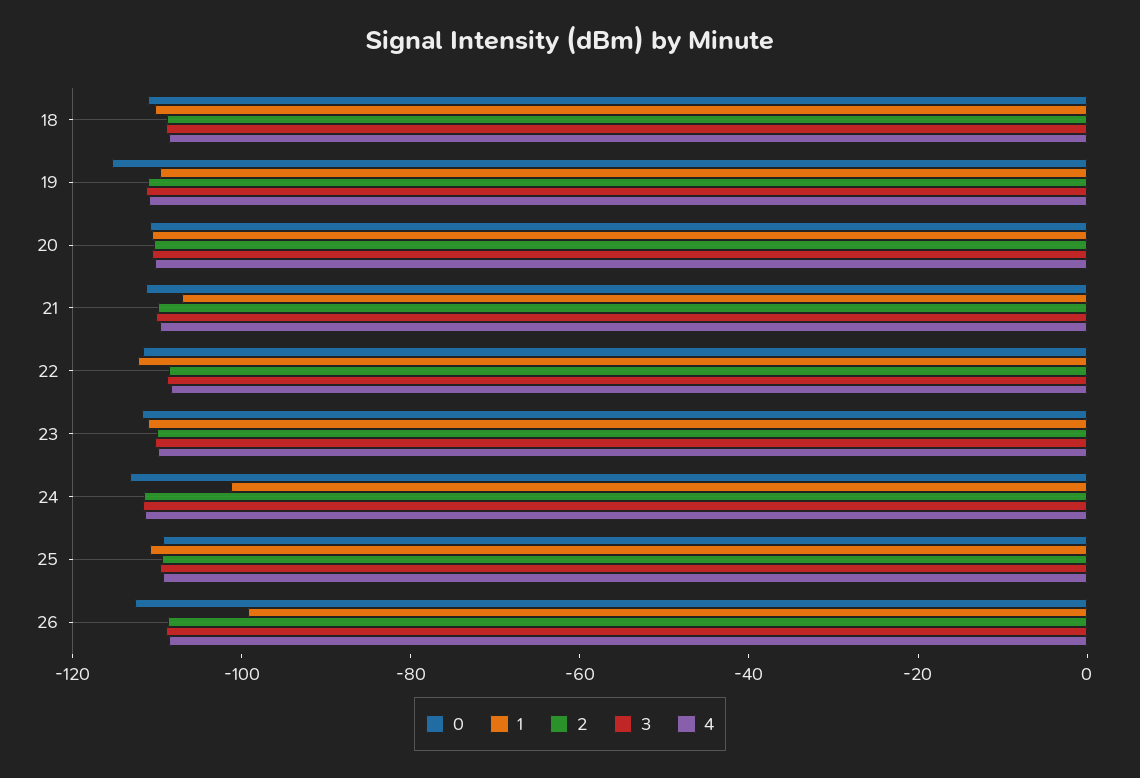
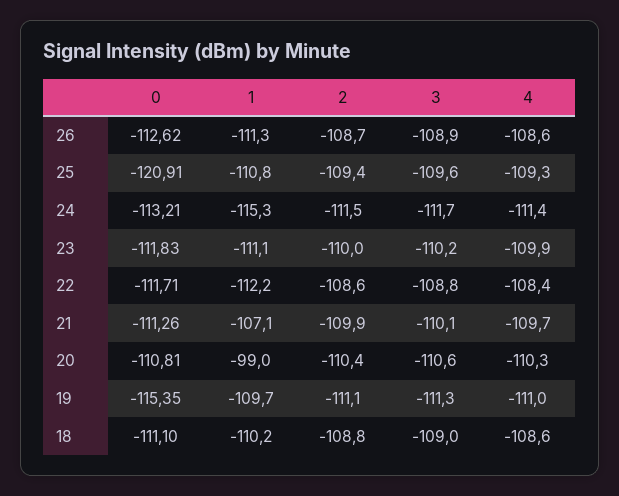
  {
    "0": {
      "18": -111.1,
      "19": -115.35,
      "20": -110.81,
      "21": -111.26,
      "22": -111.71,
      "23": -111.83,
      "24": -113.21,
-     "25": -110,
+     "25": -120.91,
      "26": -112.62
    },
    "1": {
      "18": -110.2,
      "19": -109.7,
-     "20": -110,
+     "20": -99,
      "21": -107.1,
      "22": -112.2,
      "23": -111.1,
-     "24": -100,
+     "24": -115.3,
      "25": -110.8,
-     "26": -100
+     "26": -111.3
    },
    "2": {
      "18": -108.8,
      "19": -111.1,
      "20": -110.4,
      "21": -109.9,
      "22": -108.6,
      "23": -110,
      "24": -111.5,
      "25": -109.4,
      "26": -108.7
    },
    "3": {
      "18": -109,
      "19": -111.3,
      "20": -110.6,
      "21": -110.1,
      "22": -108.8,
      "23": -110.2,
      "24": -111.7,
      "25": -109.6,
      "26": -108.9
    },
    "4": {
      "18": -108.6,
      "19": -111,
      "20": -110.3,
      "21": -109.7,
      "22": -108.4,
      "23": -109.9,
      "24": -111.4,
      "25": -109.3,
      "26": -108.6
    }
  }

